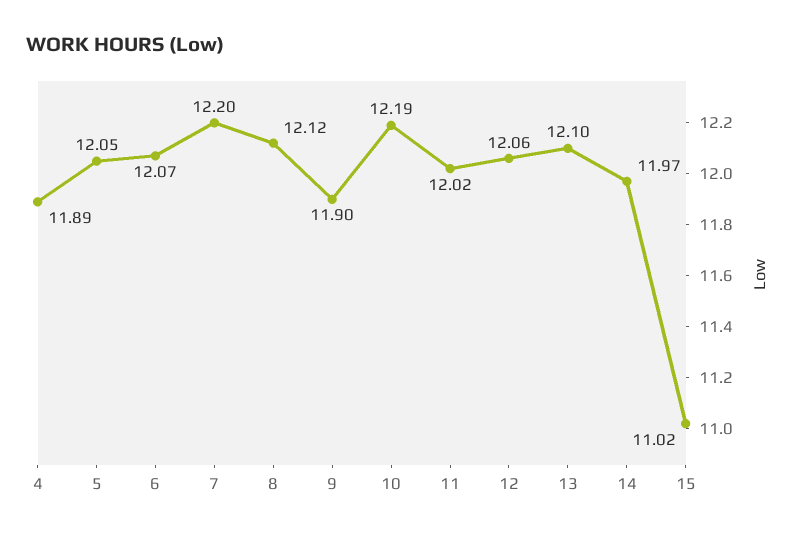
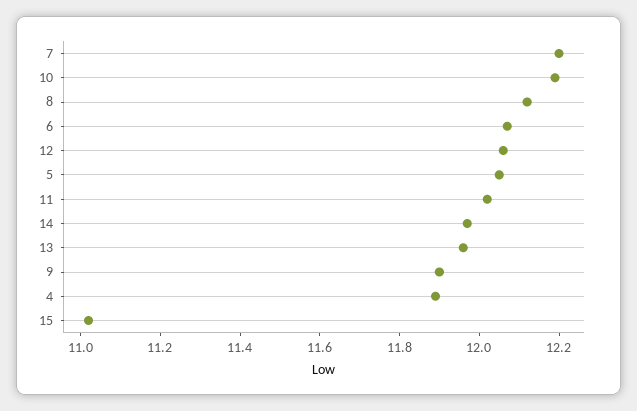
  {
    "4": 11.89,
    "5": 12.05,
    "6": 12.07,
    "7": 12.2,
    "8": 12.12,
    "9": 11.9,
    "10": 12.19,
    "11": 12.02,
    "12": 12.06,
-   "13": 12.1,
+   "13": 11.95,
    "14": 11.97,
    "15": 11.02
  }

